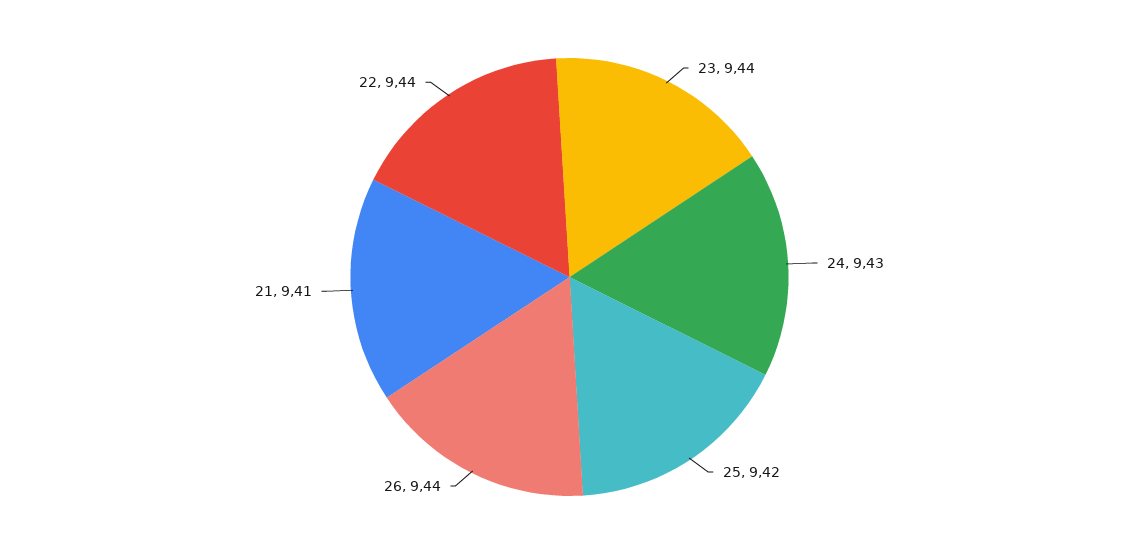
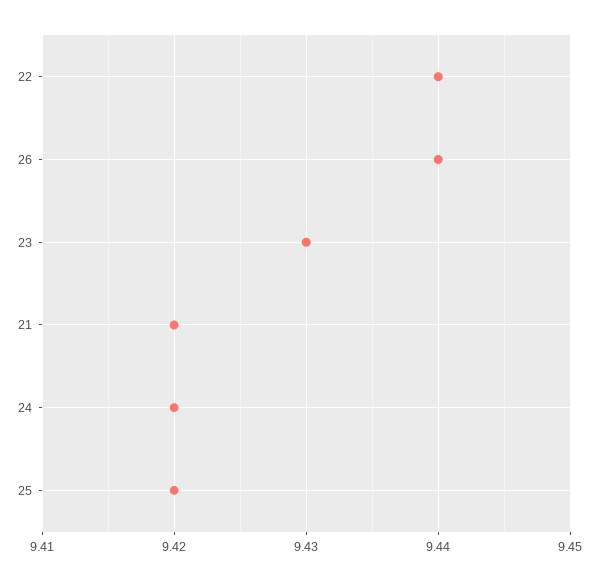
  {
-   "23": 9.44,
+   "23": 9.43,
-   "24": 9.43,
+   "24": 9.42,
    "25": 9.42,
    "26": 9.44,
-   "21": 9.41,
+   "21": 9.42,
    "22": 9.44
  }

